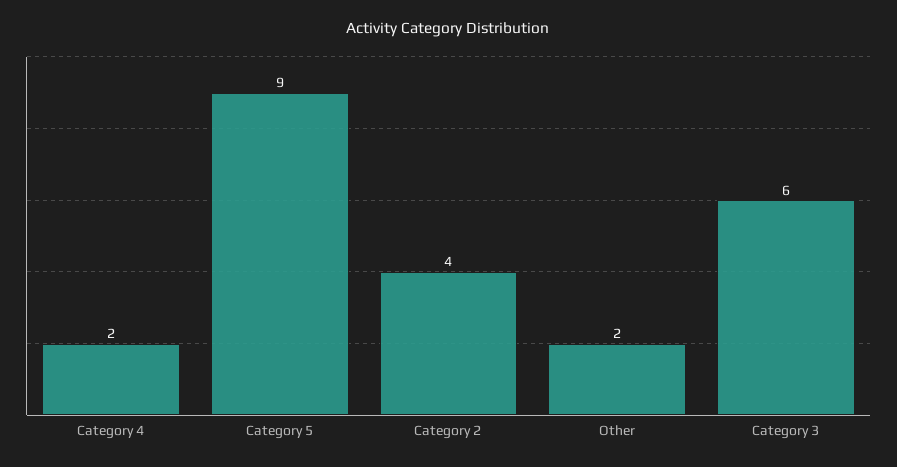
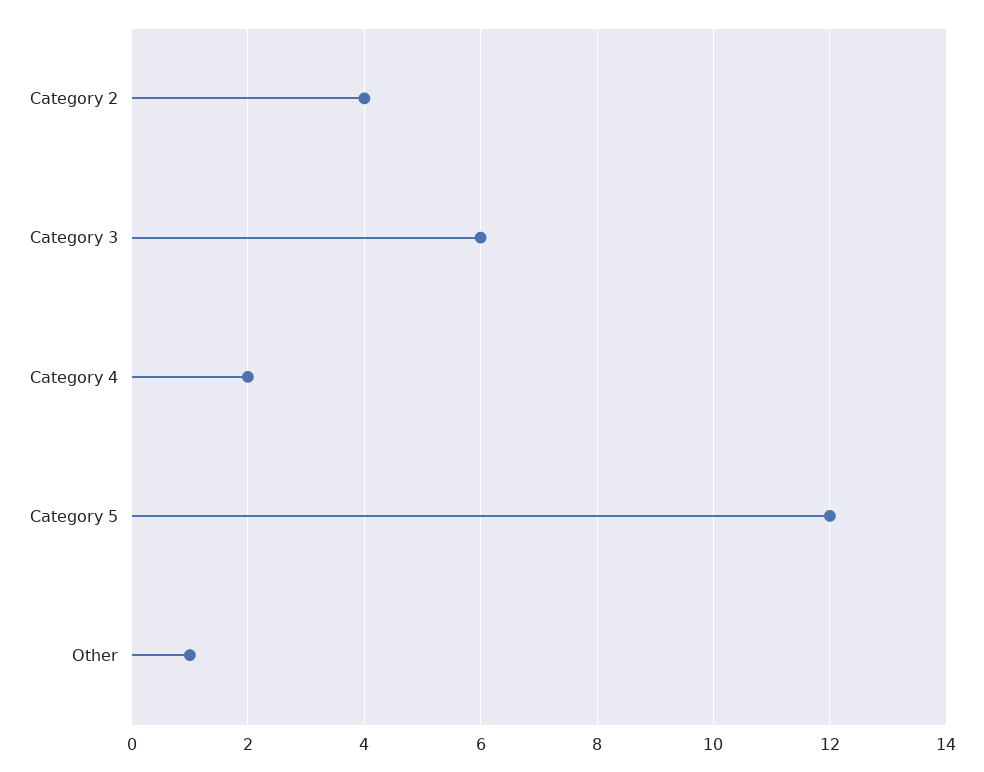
  {
    "Category 4": 2,
-   "Category 5": 9,
+   "Category 5": 12,
    "Category 2": 4,
-   "Other": 2,
+   "Other": 1,
    "Category 3": 6
  }

